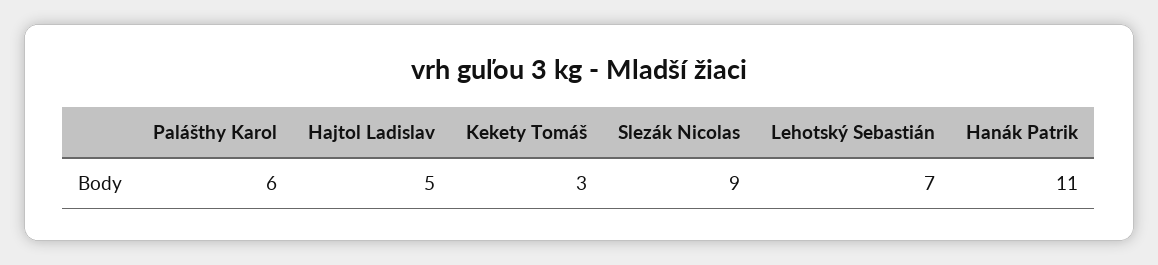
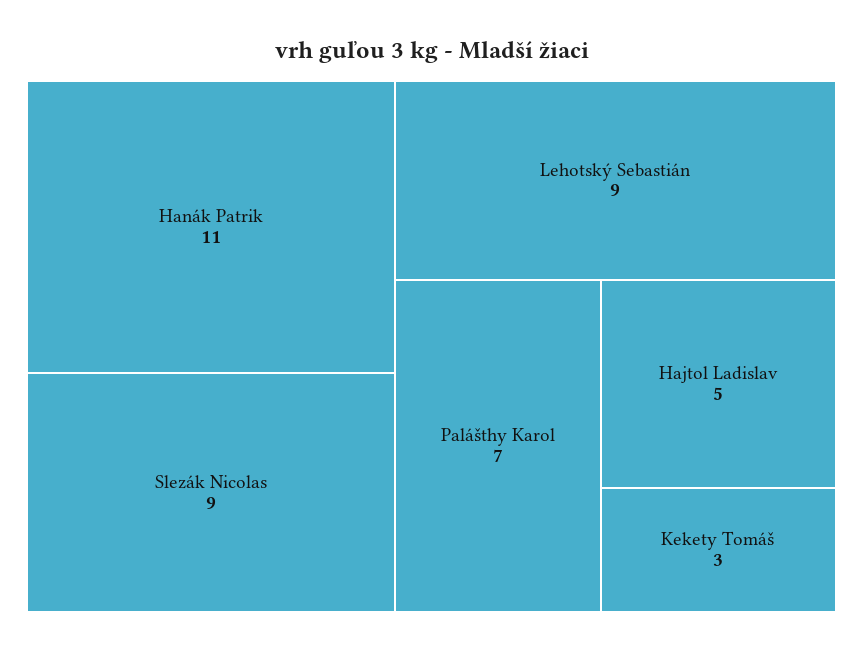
  {
-   "Palášthy Karol": 6,
+   "Palášthy Karol": 7,
    "Hajtol Ladislav": 5,
    "Kekety Tomáš": 3,
    "Slezák Nicolas": 9,
-   "Lehotský Sebastián": 7,
+   "Lehotský Sebastián": 9,
    "Hanák Patrik": 11
  }

